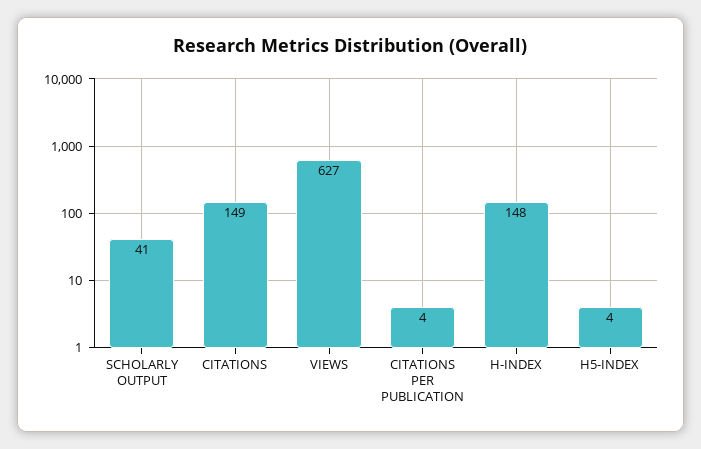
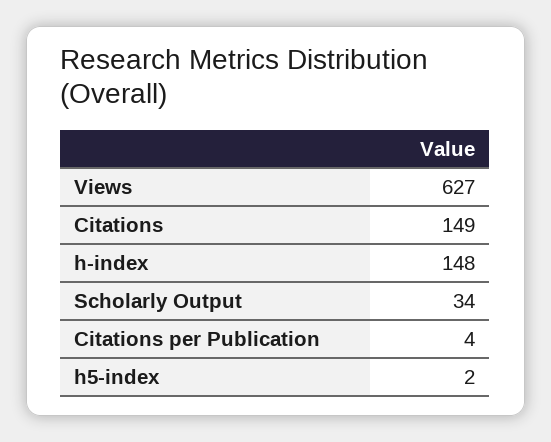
  {
-   "SCHOLARLY OUTPUT": 41,
+   "SCHOLARLY OUTPUT": 34,
    "CITATIONS": 149,
    "VIEWS": 627,
    "CITATIONS PER PUBLICATION": 4,
    "H-INDEX": 148,
-   "H5-INDEX": 4
+   "H5-INDEX": 2
  }

